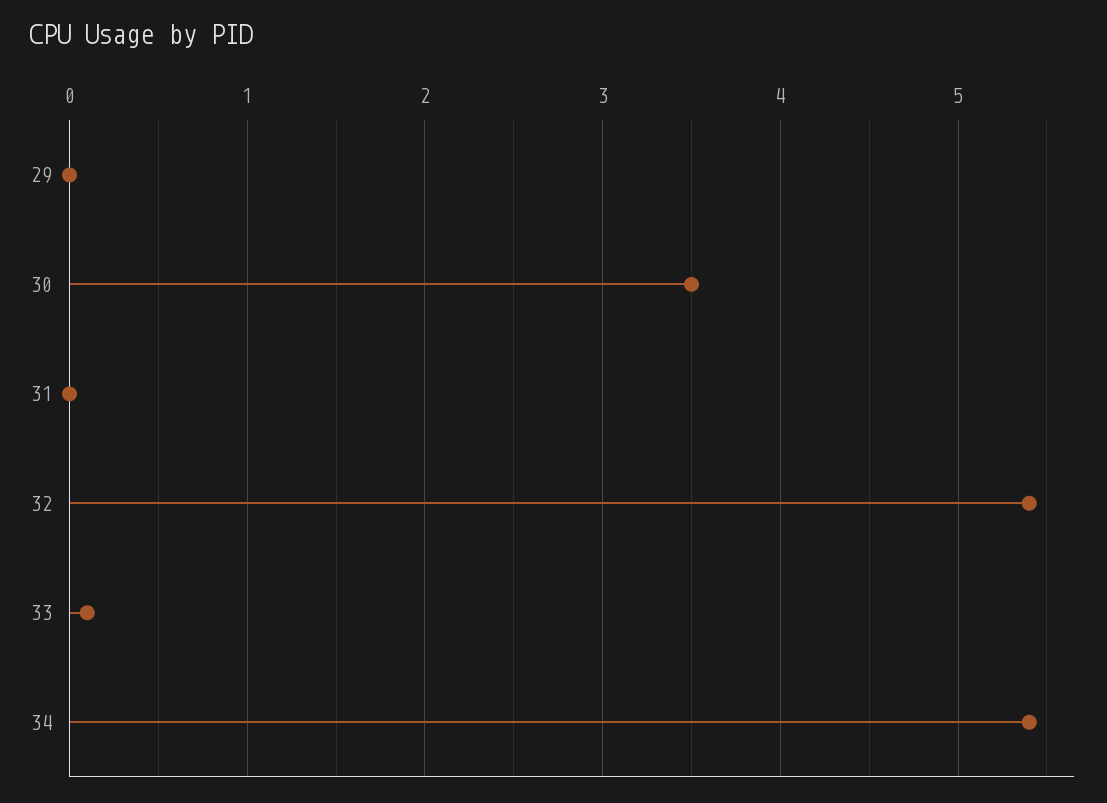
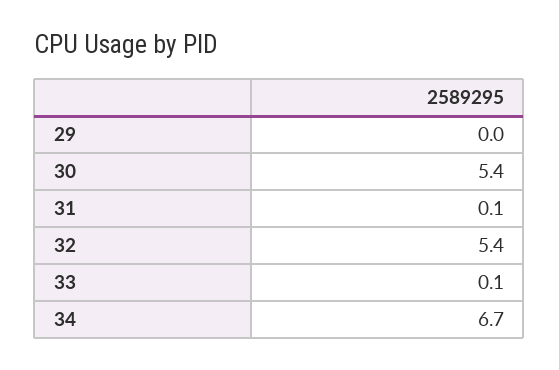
  {
    "29": 0,
-   "30": 3.5,
+   "30": 5.4,
-   "31": 0,
+   "31": 0.1,
    "32": 5.4,
    "33": 0.1,
-   "34": 5.4
+   "34": 6.7
  }

